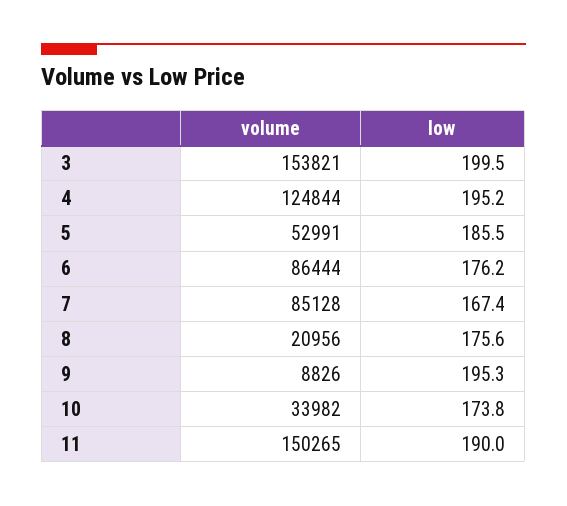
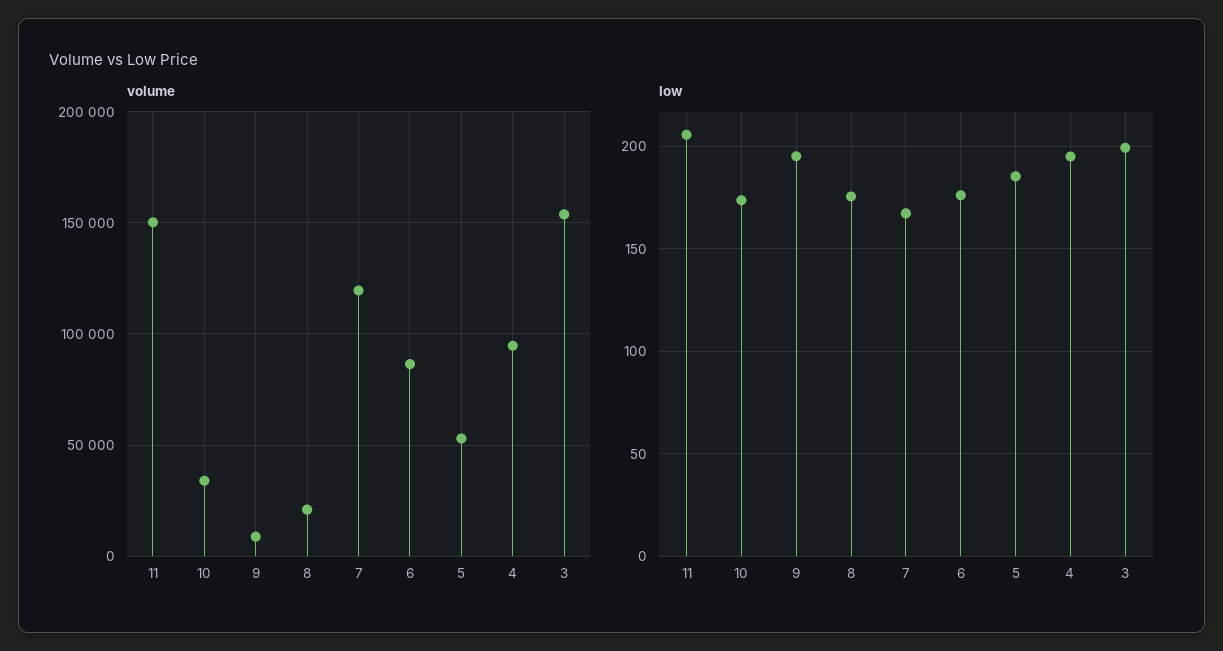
  {
    "volume": {
      "3": 153821,
-     "4": 124844,
+     "4": 95000,
      "5": 52991,
      "6": 86444,
-     "7": 85128,
+     "7": 120000,
      "8": 20956,
      "9": 8826,
      "10": 33982,
      "11": 150265
    },
    "low": {
      "3": 199.5,
      "4": 195.2,
      "5": 185.5,
      "6": 176.2,
      "7": 167.4,
      "8": 175.6,
      "9": 195.3,
      "10": 173.8,
-     "11": 190
+     "11": 205
    }
  }

